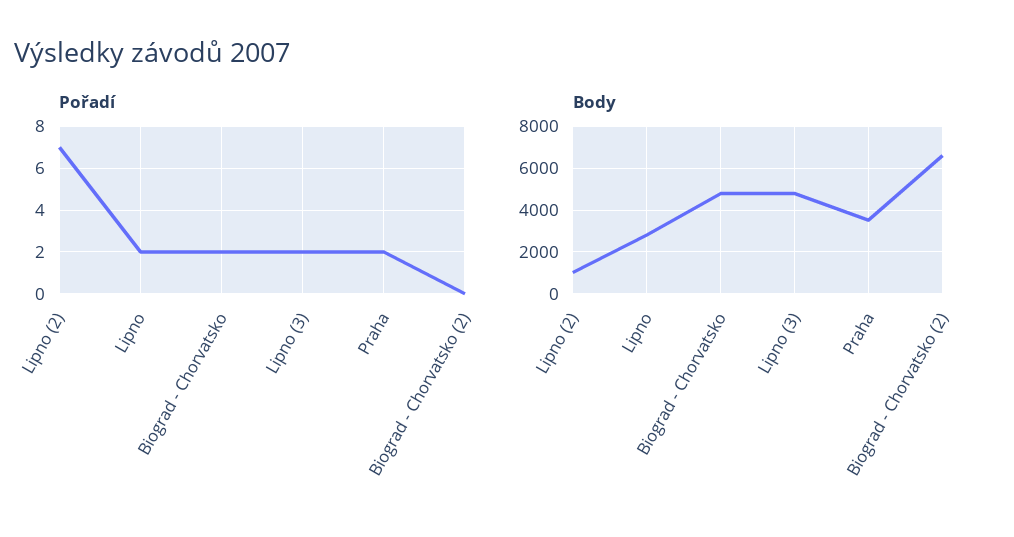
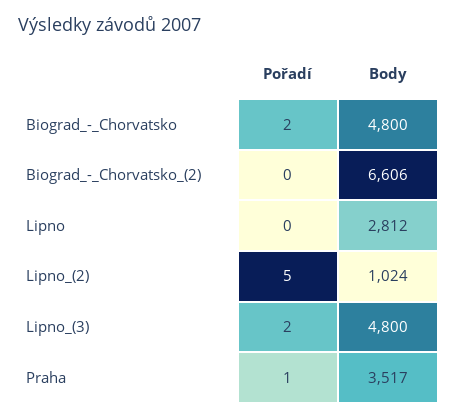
  {
    "Pořadí": {
-     "Lipno (2)": 7,
+     "Lipno (2)": 5,
-     "Lipno": 2,
+     "Lipno": 0,
      "Biograd - Chorvatsko": 2,
      "Lipno (3)": 2,
-     "Praha": 2,
+     "Praha": 1,
      "Biograd - Chorvatsko (2)": 0
    },
    "Body": {
      "Lipno (2)": 1024,
      "Lipno": 2812,
      "Biograd - Chorvatsko": 4800,
      "Lipno (3)": 4800,
      "Praha": 3517,
      "Biograd - Chorvatsko (2)": 6606
    }
  }

